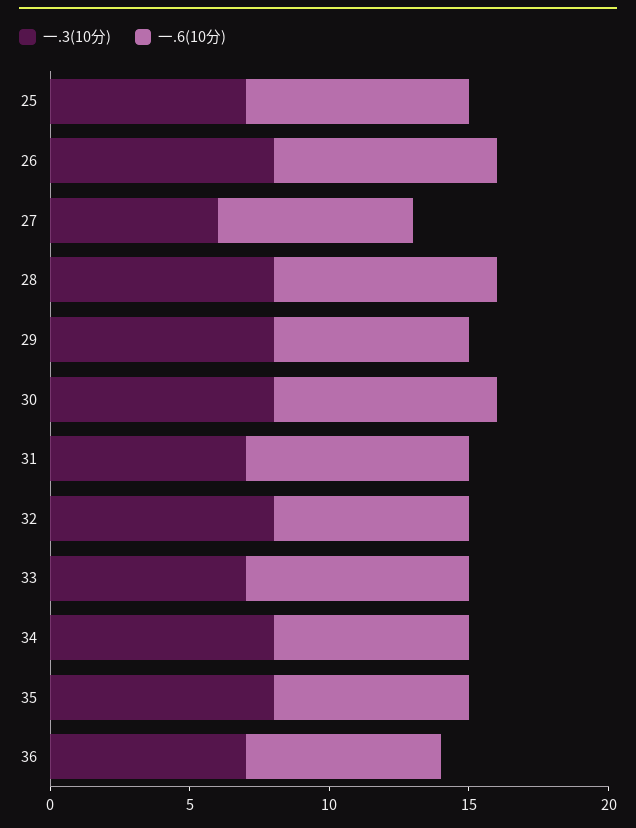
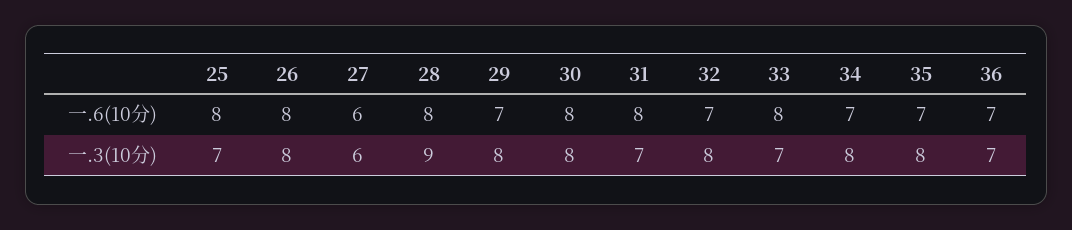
  {
    "一.3(10分)": {
      "25": 7,
      "26": 8,
      "27": 6,
-     "28": 8,
+     "28": 9,
      "29": 8,
      "30": 8,
      "31": 7,
      "32": 8,
      "33": 7,
      "34": 8,
      "35": 8,
      "36": 7
    },
    "一.6(10分)": {
      "25": 8,
      "26": 8,
-     "27": 7,
+     "27": 6,
      "28": 8,
      "29": 7,
      "30": 8,
      "31": 8,
      "32": 7,
      "33": 8,
      "34": 7,
      "35": 7,
      "36": 7
    }
  }

